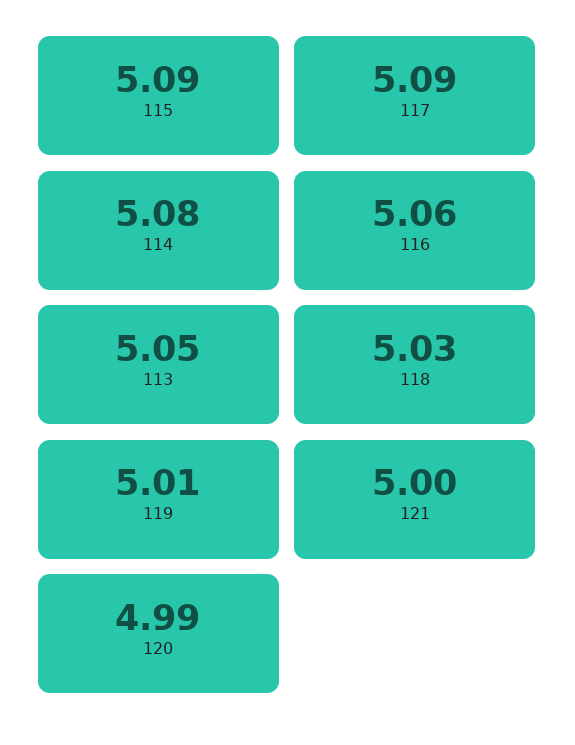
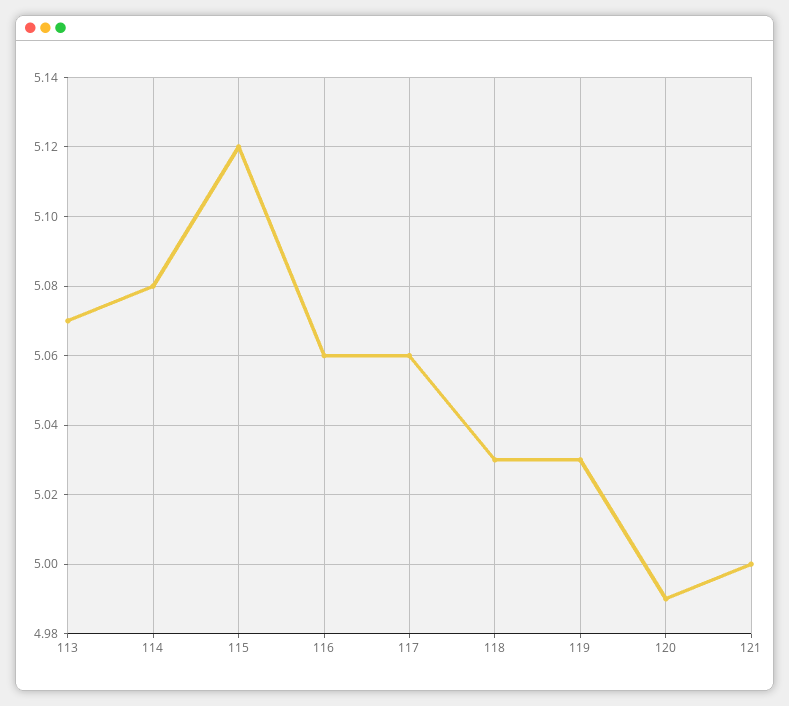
  {
-   "115": 5.09,
+   "115": 5.12,
-   "117": 5.09,
+   "117": 5.06,
    "114": 5.08,
    "116": 5.06,
-   "113": 5.05,
+   "113": 5.07,
    "118": 5.03,
-   "119": 5.01,
+   "119": 5.03,
    "121": 5,
    "120": 4.99
  }

